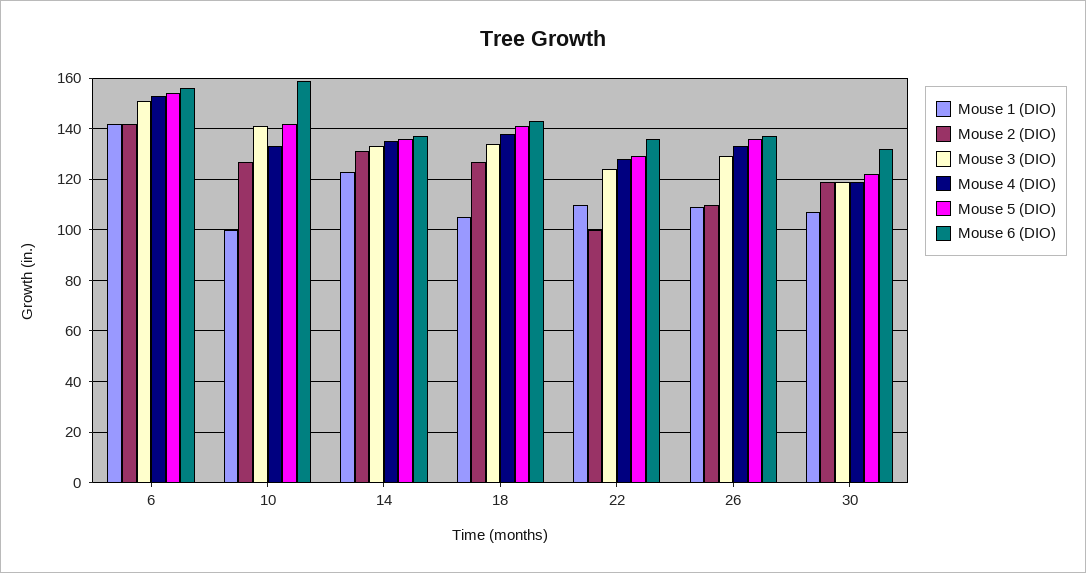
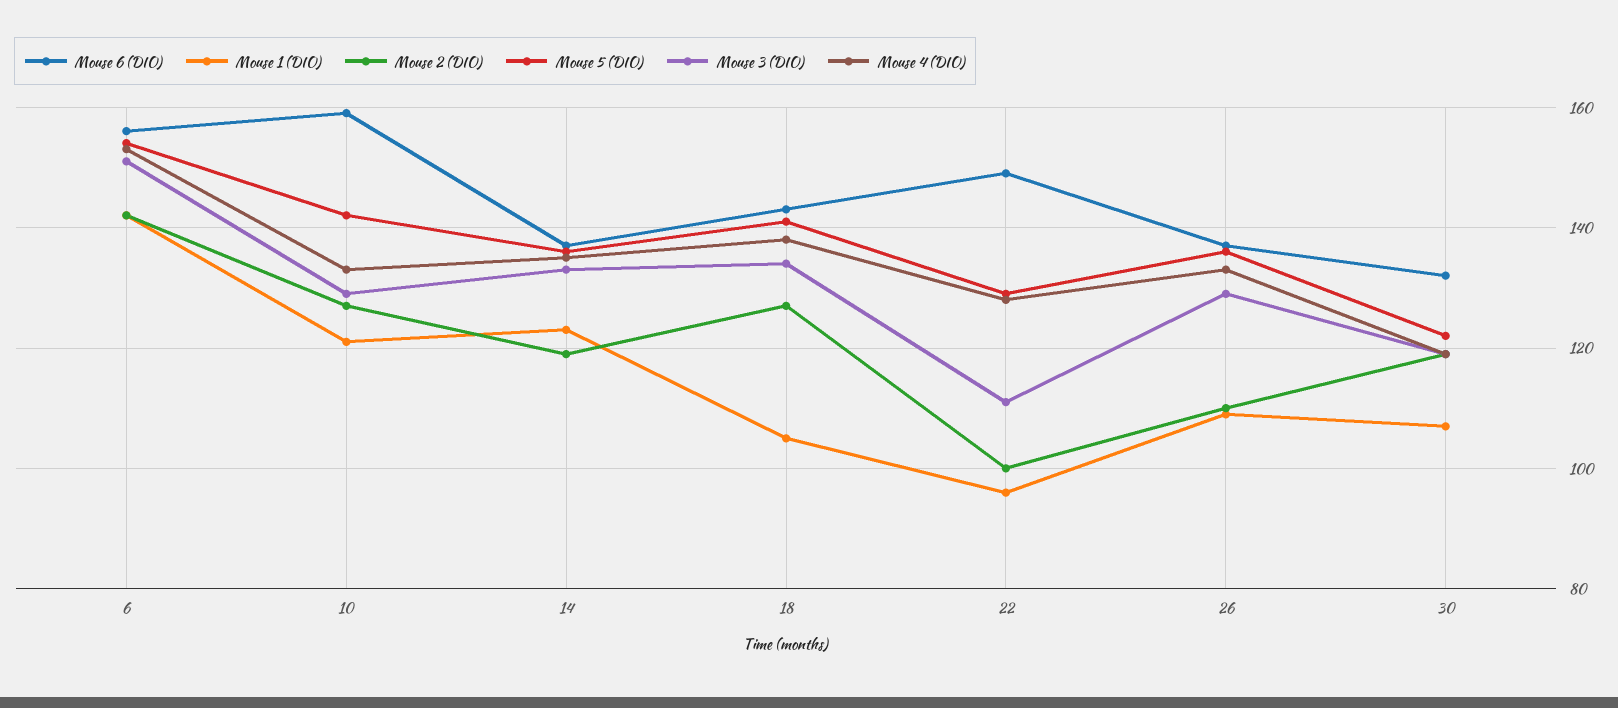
  {
    "Mouse 1 (DIO)": {
      "6": 140,
-     "10": 100,
+     "10": 120,
      "14": 125,
      "18": 105,
-     "22": 110,
+     "22": 95,
      "26": 110,
      "30": 105
    },
    "Mouse 2 (DIO)": {
      "6": 140,
      "10": 125,
-     "14": 130,
+     "14": 120,
      "18": 125,
      "22": 100,
      "26": 110,
      "30": 120
    },
    "Mouse 3 (DIO)": {
      "6": 150,
-     "10": 140,
+     "10": 130,
      "14": 135,
      "18": 135,
-     "22": 125,
+     "22": 110,
      "26": 130,
      "30": 120
    },
    "Mouse 4 (DIO)": {
      "6": 155,
      "10": 135,
      "14": 135,
      "18": 140,
      "22": 130,
      "26": 135,
      "30": 120
    },
    "Mouse 5 (DIO)": {
      "6": 155,
      "10": 140,
      "14": 135,
      "18": 140,
      "22": 130,
      "26": 135,
      "30": 120
    },
    "Mouse 6 (DIO)": {
      "6": 155,
      "10": 160,
      "14": 135,
      "18": 145,
-     "22": 135,
+     "22": 150,
      "26": 135,
      "30": 130
    }
  }

